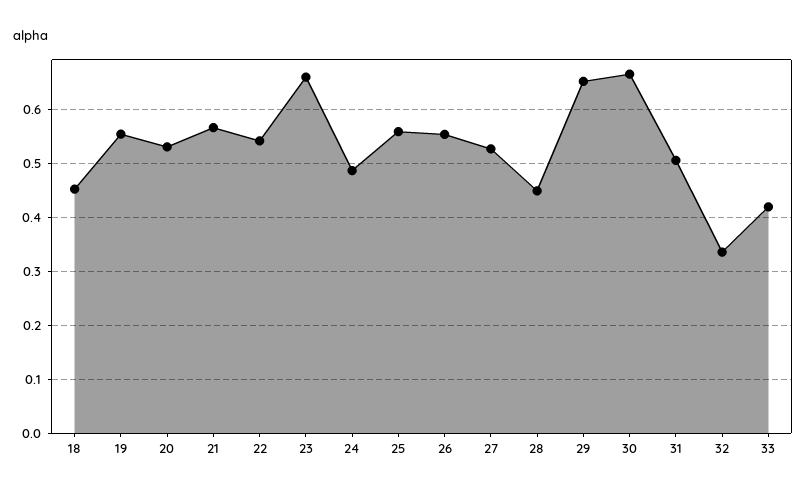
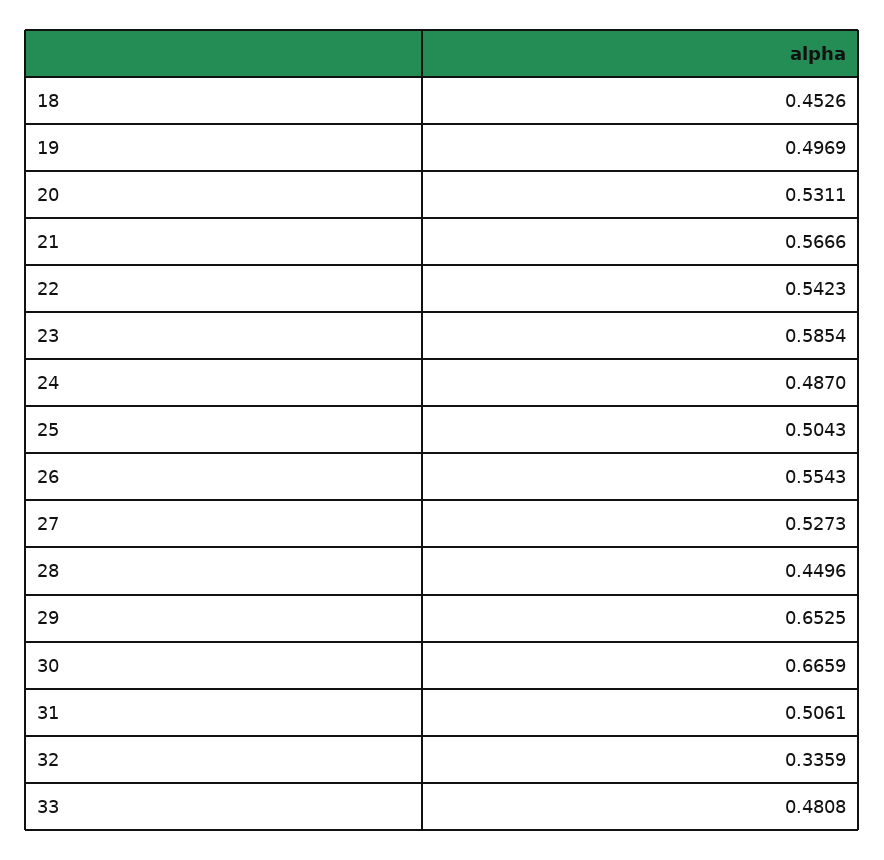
  {
    "18": 0.4526,
-   "19": 0.56,
+   "19": 0.4969,
    "20": 0.5311,
    "21": 0.5666,
    "22": 0.5423,
-   "23": 0.66,
+   "23": 0.5854,
    "24": 0.487,
-   "25": 0.56,
+   "25": 0.5043,
    "26": 0.5543,
    "27": 0.5273,
    "28": 0.4496,
    "29": 0.6525,
    "30": 0.6659,
    "31": 0.5061,
    "32": 0.3359,
-   "33": 0.42
+   "33": 0.4808
  }

